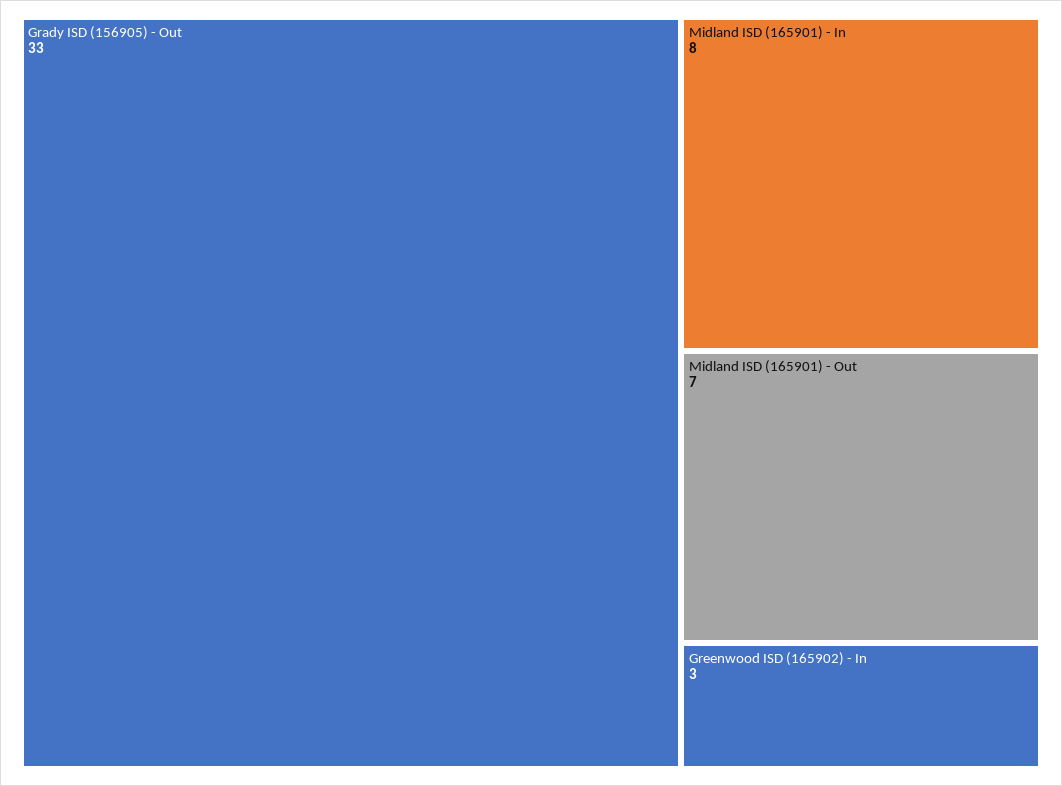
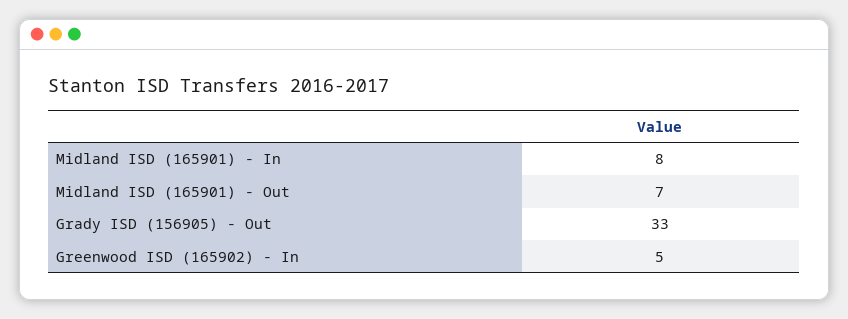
  {
    "Grady ISD (156905) - Out": 33,
    "Midland ISD (165901) - In": 8,
    "Midland ISD (165901) - Out": 7,
-   "Greenwood ISD (165902) - In": 3
+   "Greenwood ISD (165902) - In": 5
  }

